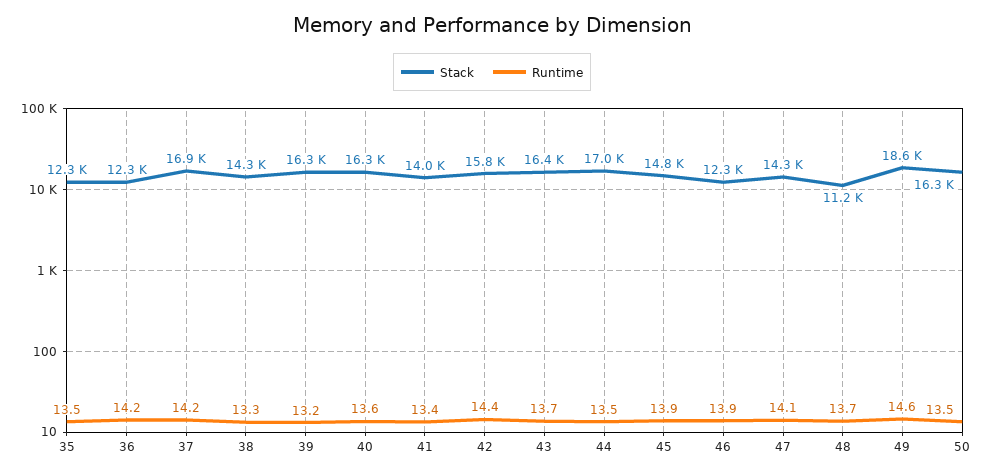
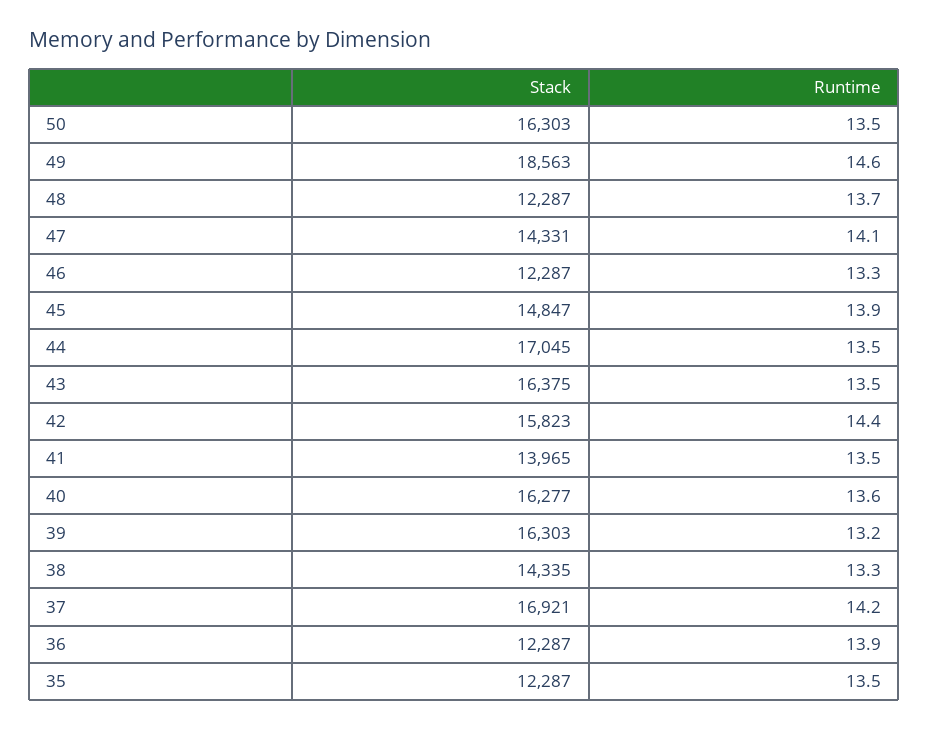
  {
    "Stack": {
      "35": 12287,
      "36": 12287,
      "37": 16921,
      "38": 14335,
      "39": 16303,
      "40": 16277,
      "41": 13965,
      "42": 15823,
      "43": 16375,
      "44": 17045,
      "45": 14847,
      "46": 12287,
      "47": 14331,
-     "48": 11200,
+     "48": 12287,
      "49": 18563,
      "50": 16303
    },
    "Runtime": {
      "35": 13.5,
-     "36": 14.2,
+     "36": 13.9,
      "37": 14.2,
      "38": 13.3,
      "39": 13.2,
      "40": 13.6,
-     "41": 13.4,
+     "41": 13.5,
      "42": 14.4,
-     "43": 13.7,
+     "43": 13.5,
      "44": 13.5,
      "45": 13.9,
-     "46": 13.9,
+     "46": 13.3,
      "47": 14.1,
      "48": 13.7,
      "49": 14.6,
      "50": 13.5
    }
  }

